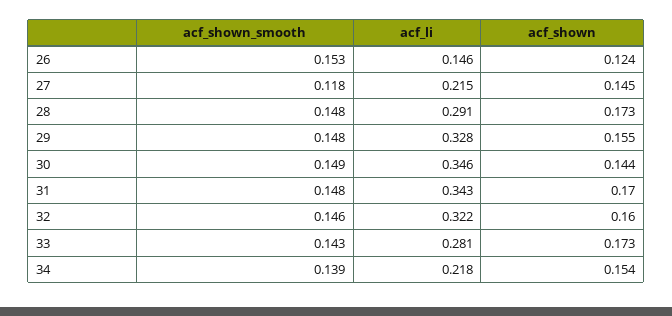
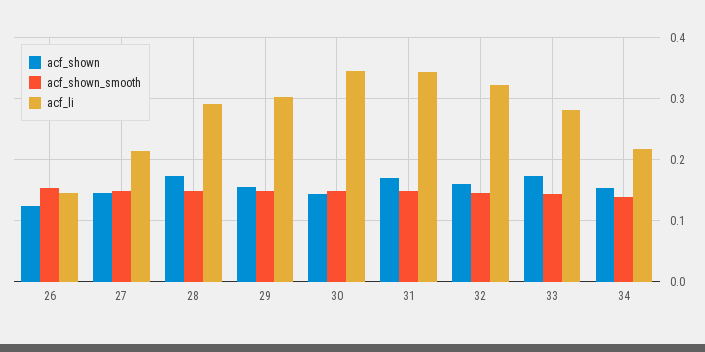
  {
    "acf_shown_smooth": {
      "26": 0.153,
-     "27": 0.118,
+     "27": 0.15,
      "28": 0.148,
      "29": 0.148,
      "30": 0.149,
      "31": 0.148,
      "32": 0.146,
      "33": 0.143,
      "34": 0.139
    },
    "acf_li": {
      "26": 0.146,
      "27": 0.215,
      "28": 0.291,
-     "29": 0.328,
+     "29": 0.3,
      "30": 0.346,
      "31": 0.343,
      "32": 0.322,
      "33": 0.281,
      "34": 0.218
    },
    "acf_shown": {
      "26": 0.124,
      "27": 0.145,
      "28": 0.173,
      "29": 0.155,
      "30": 0.144,
      "31": 0.17,
      "32": 0.16,
      "33": 0.173,
      "34": 0.154
    }
  }

